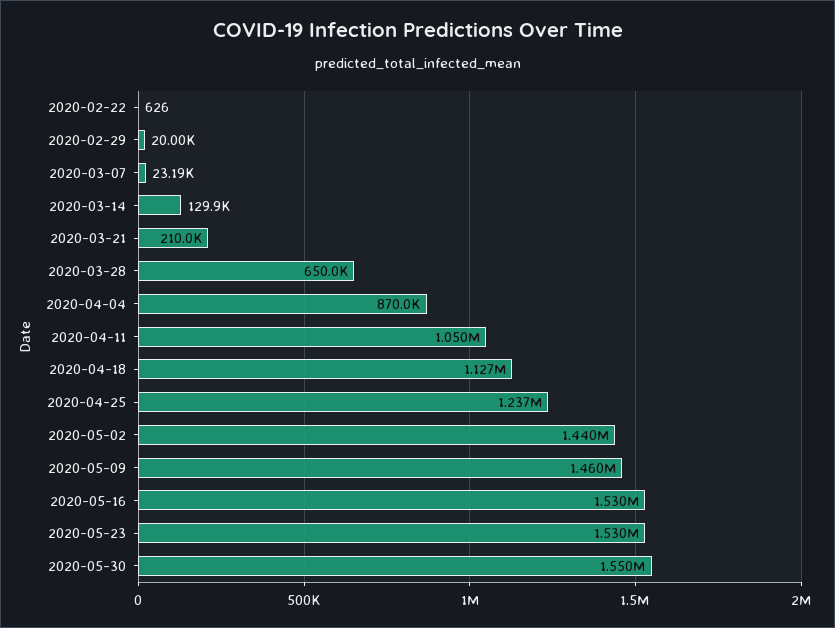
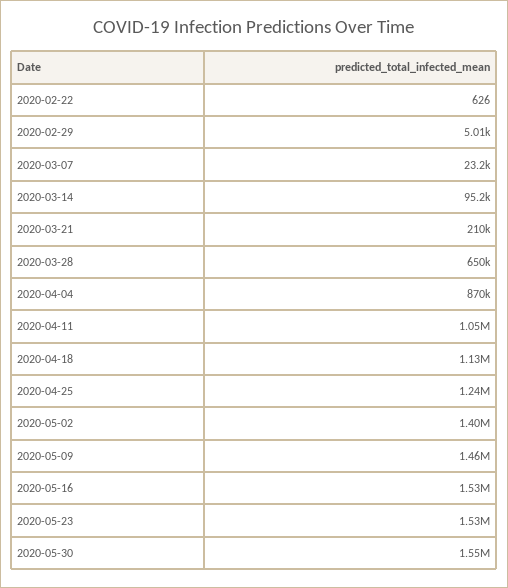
  {
    "2020-02-22": 626,
-   "2020-02-29": 20000,
+   "2020-02-29": 5010,
    "2020-03-07": 23190,
-   "2020-03-14": 129900,
+   "2020-03-14": 95200,
    "2020-03-21": 210000,
    "2020-03-28": 650000,
    "2020-04-04": 870000,
    "2020-04-11": 1050000,
    "2020-04-18": 1127000,
    "2020-04-25": 1237000,
-   "2020-05-02": 1440000,
+   "2020-05-02": 1400000,
    "2020-05-09": 1460000,
    "2020-05-16": 1530000,
    "2020-05-23": 1530000,
    "2020-05-30": 1550000
  }

